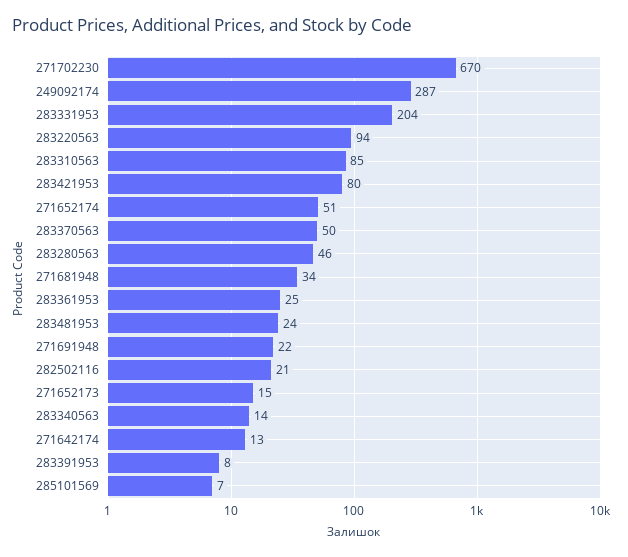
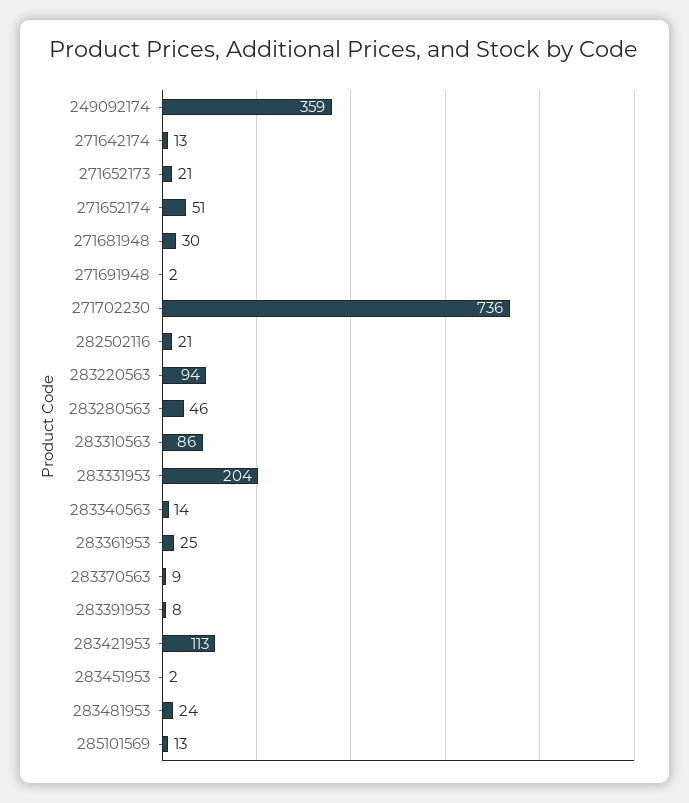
  {
-   "271702230": 670,
+   "271702230": 736,
-   "249092174": 287,
+   "249092174": 359,
    "283331953": 204,
    "283220563": 94,
-   "283310563": 85,
+   "283310563": 86,
-   "283421953": 80,
+   "283421953": 113,
    "271652174": 51,
-   "283370563": 50,
+   "283370563": 9,
    "283280563": 46,
-   "271681948": 34,
+   "271681948": 30,
    "283361953": 25,
    "283481953": 24,
-   "271691948": 22,
+   "271691948": 2,
    "282502116": 21,
-   "271652173": 15,
+   "271652173": 21,
    "283340563": 14,
    "271642174": 13,
    "283391953": 8,
-   "285101569": 7
+   "285101569": 13,
+   "283451953": 2
  }

